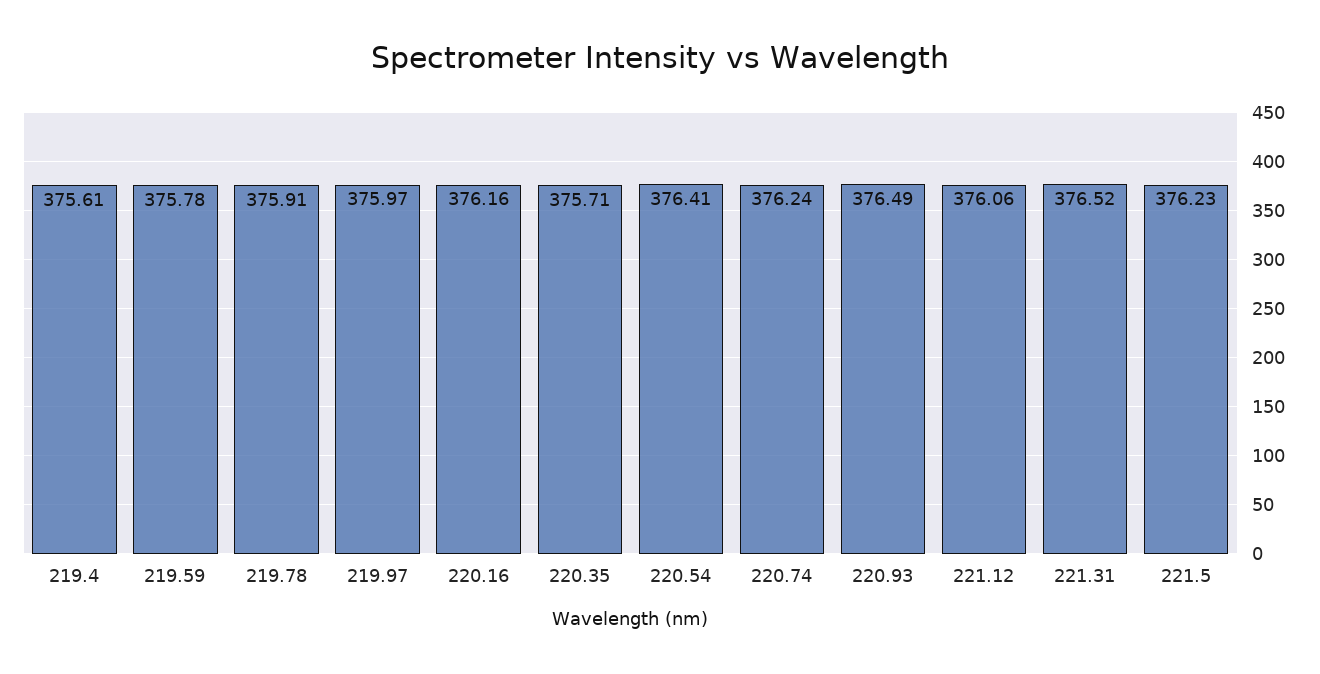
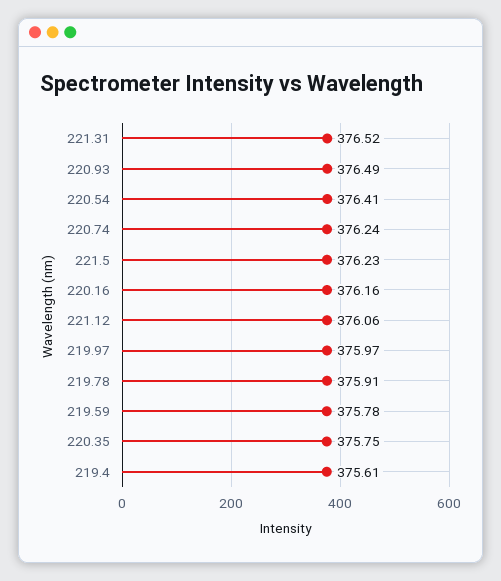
  {
    "219.4": 375.61,
    "219.59": 375.78,
    "219.78": 375.91,
    "219.97": 375.97,
    "220.16": 376.16,
-   "220.35": 375.71,
+   "220.35": 375.75,
    "220.54": 376.41,
    "220.74": 376.24,
    "220.93": 376.49,
    "221.12": 376.06,
    "221.31": 376.52,
    "221.5": 376.23
  }

